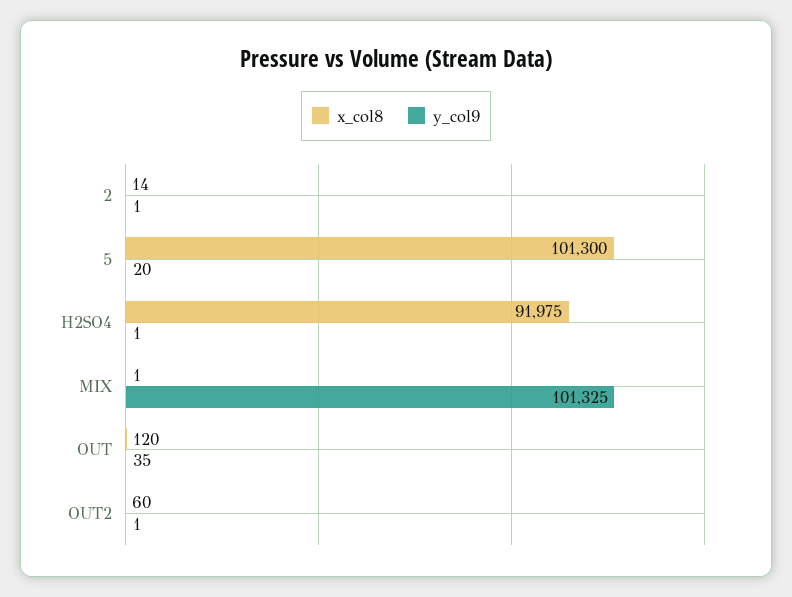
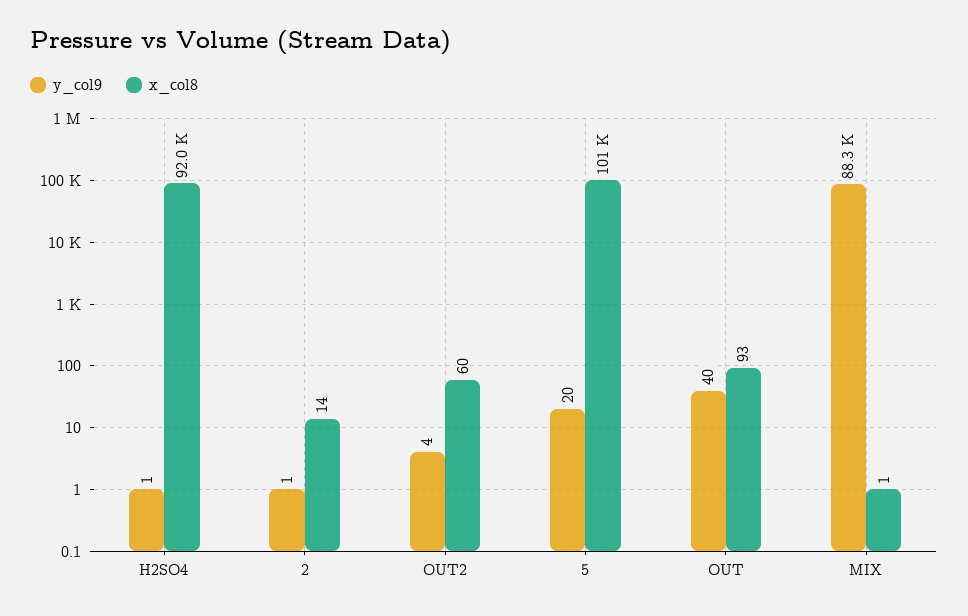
  {
    "x_col8": {
      "2": 14,
      "5": 101300,
      "H2SO4": 91975,
      "MIX": 1,
-     "OUT": 120,
+     "OUT": 93,
      "OUT2": 60
    },
    "y_col9": {
      "2": 1,
      "5": 20,
      "H2SO4": 1,
-     "MIX": 101325,
+     "MIX": 88300,
-     "OUT": 35,
+     "OUT": 40,
-     "OUT2": 1
+     "OUT2": 4
    }
  }

